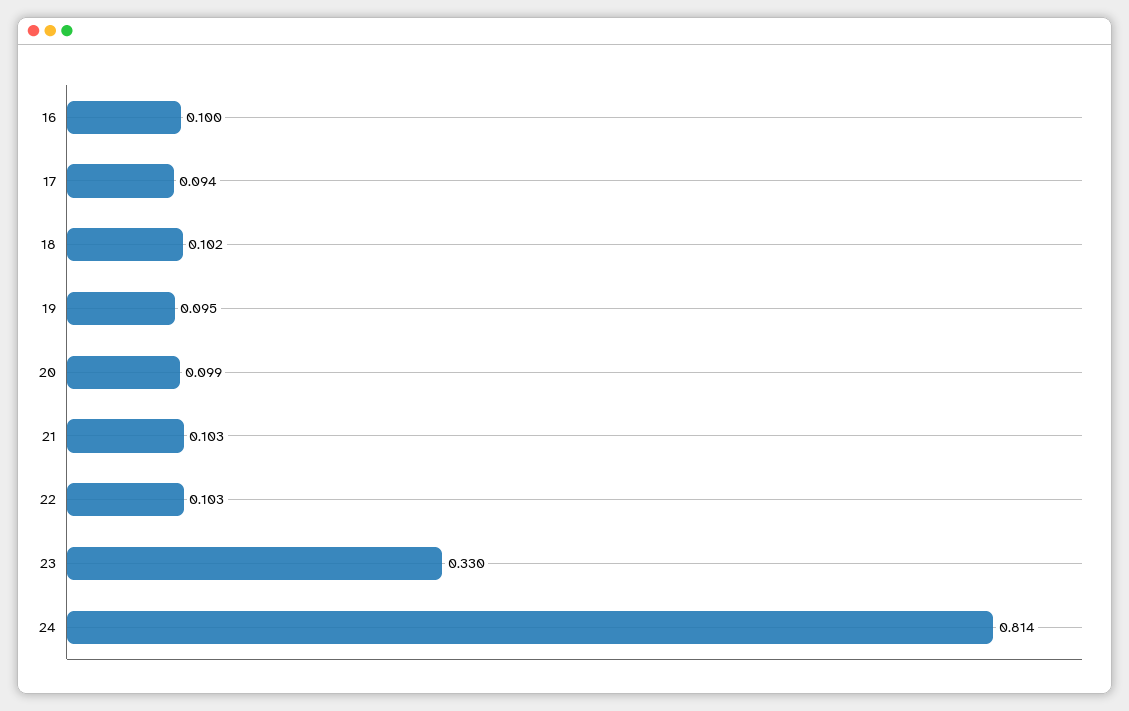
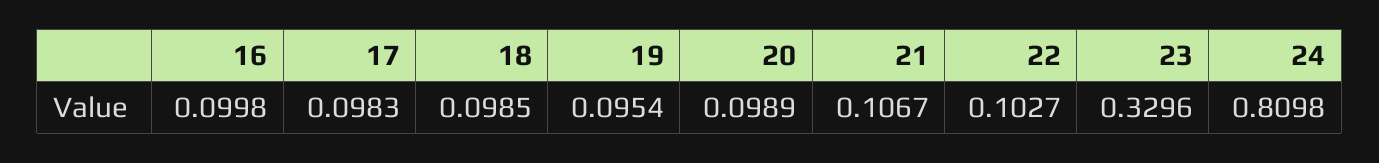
  {
    "16": 0.0998,
-   "17": 0.094,
+   "17": 0.0983,
-   "18": 0.102,
+   "18": 0.0985,
    "19": 0.0954,
    "20": 0.0989,
-   "21": 0.103,
+   "21": 0.1067,
    "22": 0.1027,
    "23": 0.3296,
-   "24": 0.814
+   "24": 0.8098
  }

